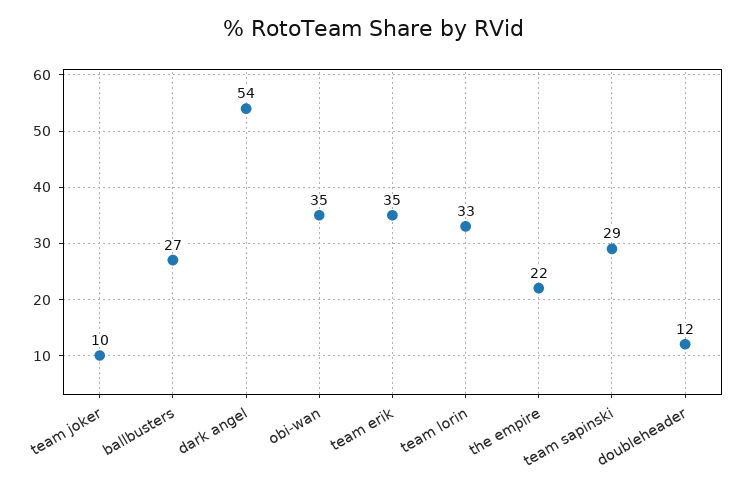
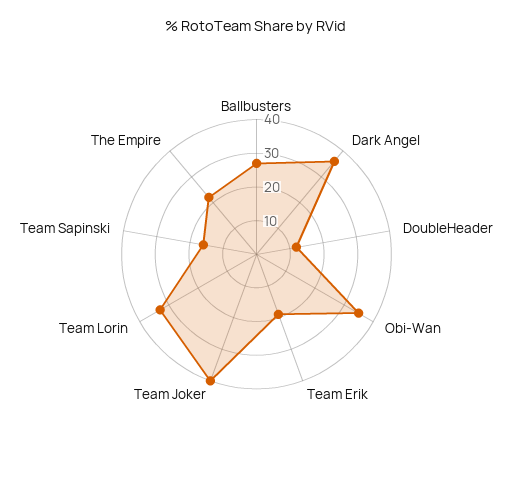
  {
-   "team joker": 10,
+   "team joker": 40,
    "ballbusters": 27,
-   "dark angel": 54,
+   "dark angel": 35,
    "obi-wan": 35,
-   "team erik": 35,
+   "team erik": 20,
    "team lorin": 33,
    "the empire": 22,
-   "team sapinski": 29,
+   "team sapinski": 15,
    "doubleheader": 12
  }

